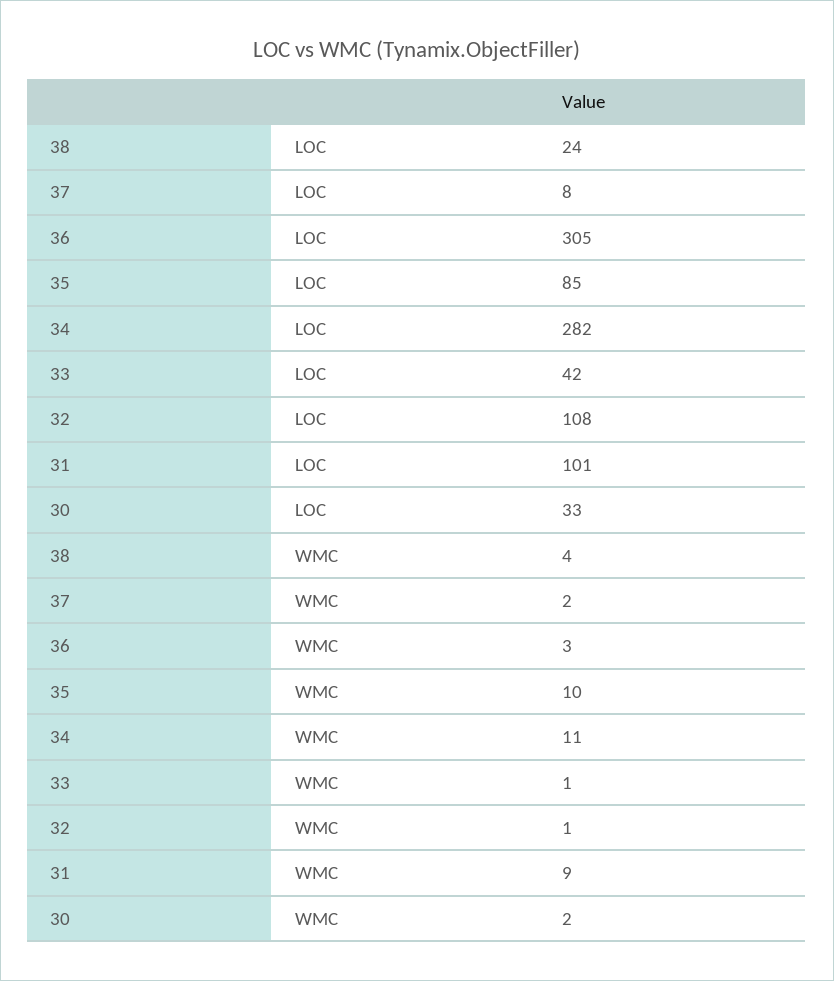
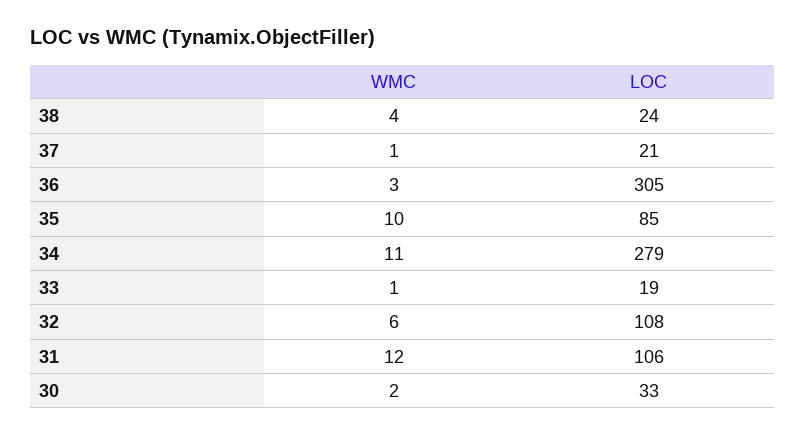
  {
    "38": {
      "LOC": 24,
      "WMC": 4
    },
    "37": {
-     "LOC": 8,
+     "LOC": 21,
-     "WMC": 2
+     "WMC": 1
    },
    "36": {
      "LOC": 305,
      "WMC": 3
    },
    "35": {
      "LOC": 85,
      "WMC": 10
    },
    "34": {
-     "LOC": 282,
+     "LOC": 279,
      "WMC": 11
    },
    "33": {
-     "LOC": 42,
+     "LOC": 19,
      "WMC": 1
    },
    "32": {
      "LOC": 108,
-     "WMC": 1
+     "WMC": 6
    },
    "31": {
-     "LOC": 101,
+     "LOC": 106,
-     "WMC": 9
+     "WMC": 12
    },
    "30": {
      "LOC": 33,
      "WMC": 2
    }
  }

